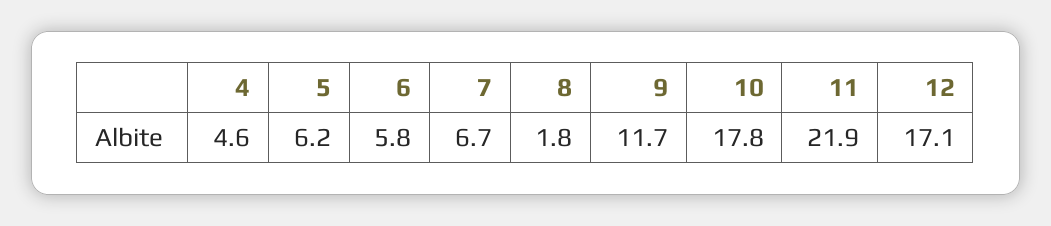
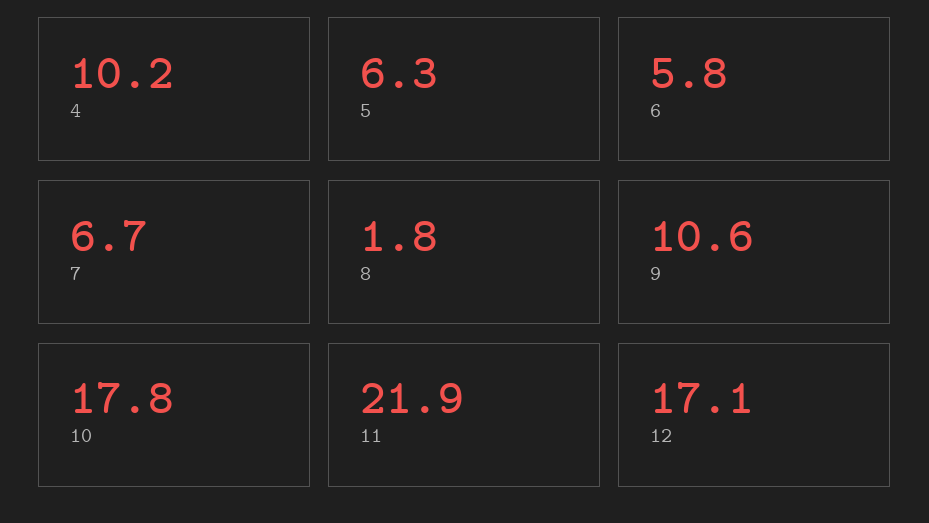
  {
-   "4": 4.6,
+   "4": 10.2,
-   "5": 6.2,
+   "5": 6.3,
    "6": 5.8,
    "7": 6.7,
    "8": 1.8,
-   "9": 11.7,
+   "9": 10.6,
    "10": 17.8,
    "11": 21.9,
    "12": 17.1
  }

